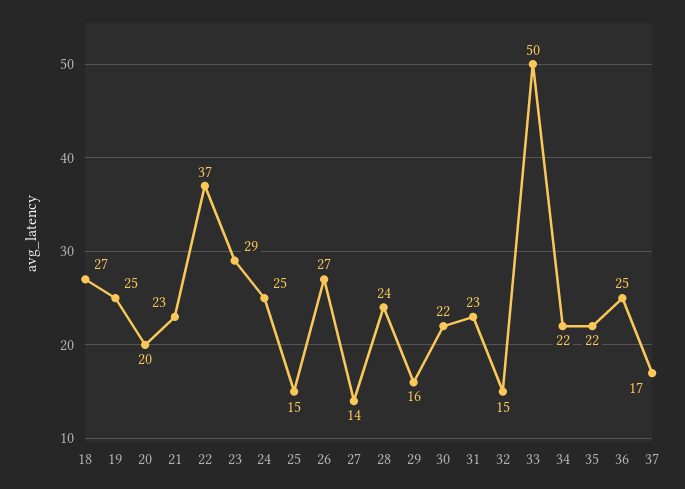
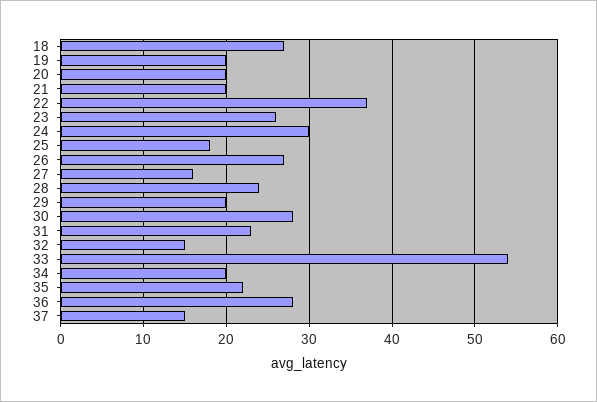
  {
    "18": 27,
-   "19": 25,
+   "19": 20,
    "20": 20,
-   "21": 23,
+   "21": 20,
    "22": 37,
-   "23": 29,
+   "23": 26,
-   "24": 25,
+   "24": 30,
-   "25": 15,
+   "25": 18,
    "26": 27,
-   "27": 14,
+   "27": 16,
    "28": 24,
-   "29": 16,
+   "29": 20,
-   "30": 22,
+   "30": 28,
    "31": 23,
    "32": 15,
-   "33": 50,
+   "33": 54,
-   "34": 22,
+   "34": 20,
    "35": 22,
-   "36": 25,
+   "36": 28,
-   "37": 17
+   "37": 15
  }

